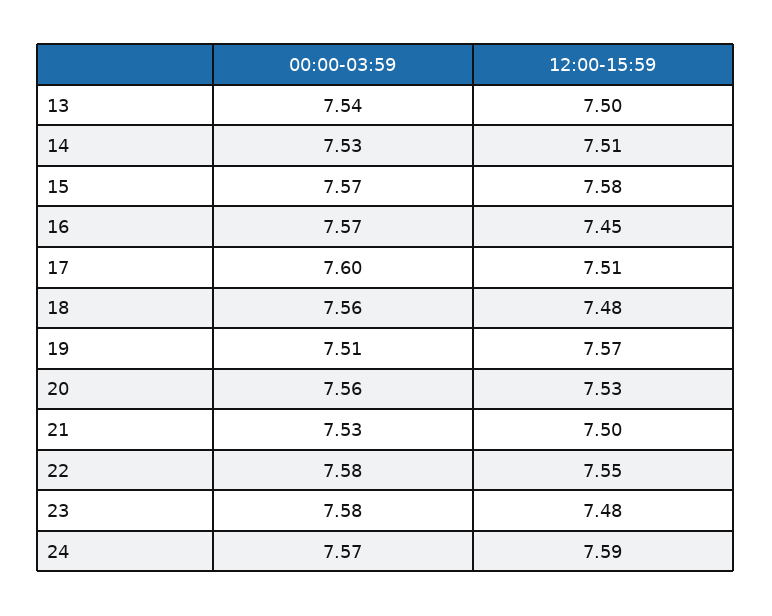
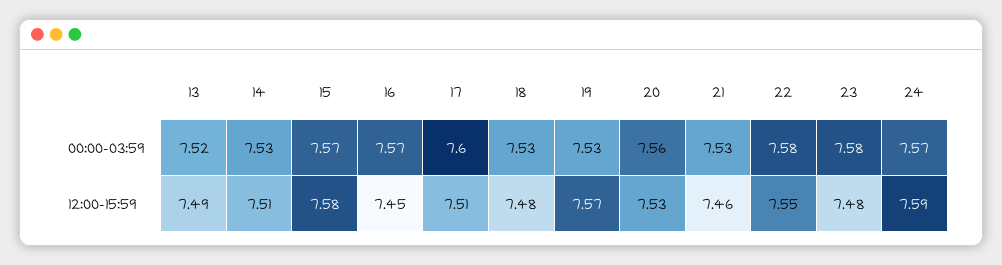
  {
    "00:00-03:59": {
-     "13": 7.54,
+     "13": 7.52,
      "14": 7.53,
      "15": 7.57,
      "16": 7.57,
      "17": 7.6,
-     "18": 7.56,
+     "18": 7.53,
-     "19": 7.51,
+     "19": 7.53,
      "20": 7.56,
      "21": 7.53,
      "22": 7.58,
      "23": 7.58,
      "24": 7.57
    },
    "12:00-15:59": {
-     "13": 7.5,
+     "13": 7.49,
      "14": 7.51,
      "15": 7.58,
      "16": 7.45,
      "17": 7.51,
      "18": 7.48,
      "19": 7.57,
      "20": 7.53,
-     "21": 7.5,
+     "21": 7.46,
      "22": 7.55,
      "23": 7.48,
      "24": 7.59
    }
  }

